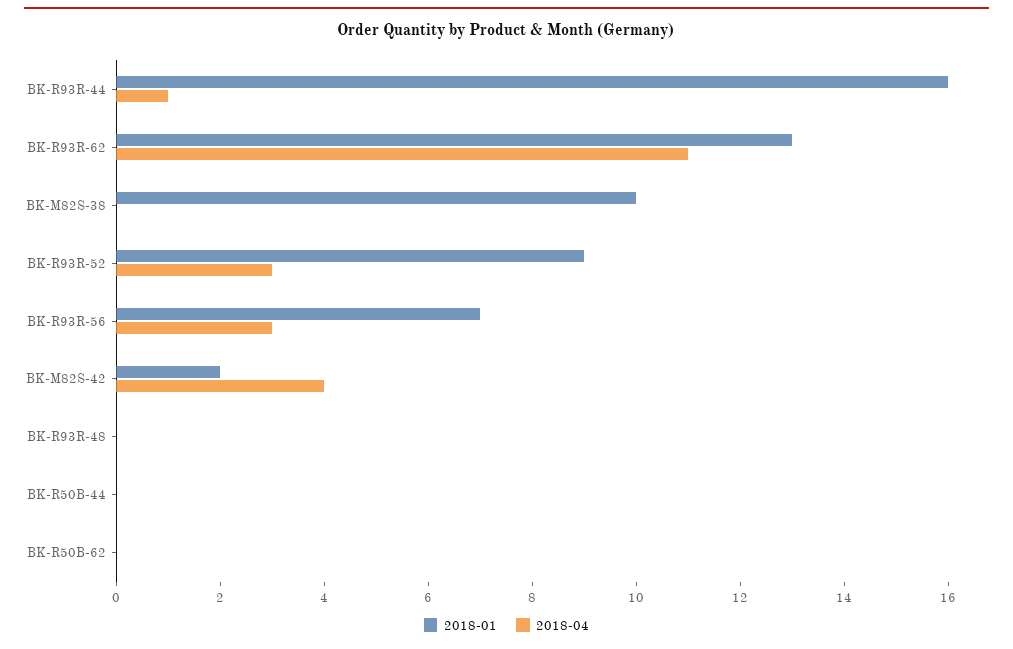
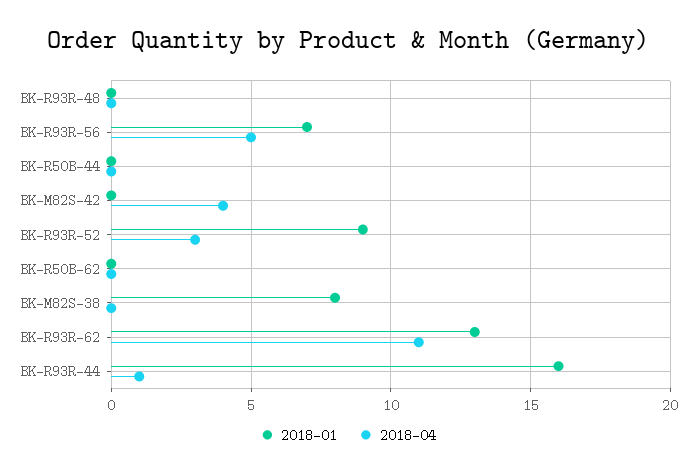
  {
    "2018-01": {
      "BK-R93R-44": 16,
      "BK-R93R-62": 13,
-     "BK-M82S-38": 10,
+     "BK-M82S-38": 8,
      "BK-R93R-52": 9,
      "BK-R93R-56": 7,
-     "BK-M82S-42": 2,
+     "BK-M82S-42": 0,
      "BK-R93R-48": 0,
      "BK-R50B-44": 0,
      "BK-R50B-62": 0
    },
    "2018-04": {
      "BK-R93R-44": 1,
      "BK-R93R-62": 11,
      "BK-M82S-38": 0,
      "BK-R93R-52": 3,
-     "BK-R93R-56": 3,
+     "BK-R93R-56": 5,
      "BK-M82S-42": 4,
      "BK-R93R-48": 0,
      "BK-R50B-44": 0,
      "BK-R50B-62": 0
    }
  }

